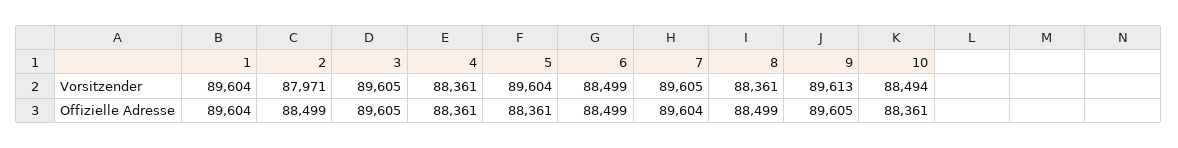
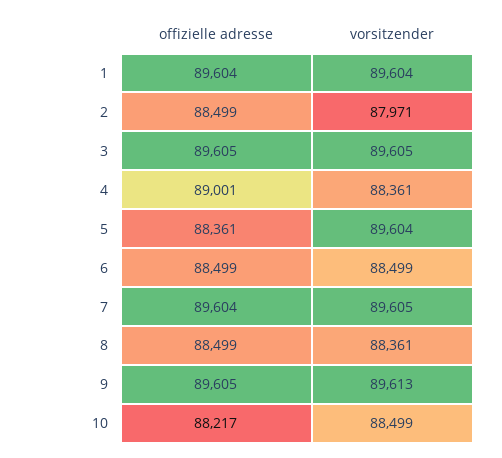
  {
    "1": {
      "Vorsitzender": 89604,
      "Offizielle Adresse": 89604
    },
    "2": {
      "Vorsitzender": 87971,
      "Offizielle Adresse": 88499
    },
    "3": {
      "Vorsitzender": 89605,
      "Offizielle Adresse": 89605
    },
    "4": {
      "Vorsitzender": 88361,
-     "Offizielle Adresse": 88361
+     "Offizielle Adresse": 89001
    },
    "5": {
      "Vorsitzender": 89604,
      "Offizielle Adresse": 88361
    },
    "6": {
      "Vorsitzender": 88499,
      "Offizielle Adresse": 88499
    },
    "7": {
      "Vorsitzender": 89605,
      "Offizielle Adresse": 89604
    },
    "8": {
      "Vorsitzender": 88361,
      "Offizielle Adresse": 88499
    },
    "9": {
      "Vorsitzender": 89613,
      "Offizielle Adresse": 89605
    },
    "10": {
-     "Vorsitzender": 88494,
+     "Vorsitzender": 88499,
-     "Offizielle Adresse": 88361
+     "Offizielle Adresse": 88217
    }
  }

